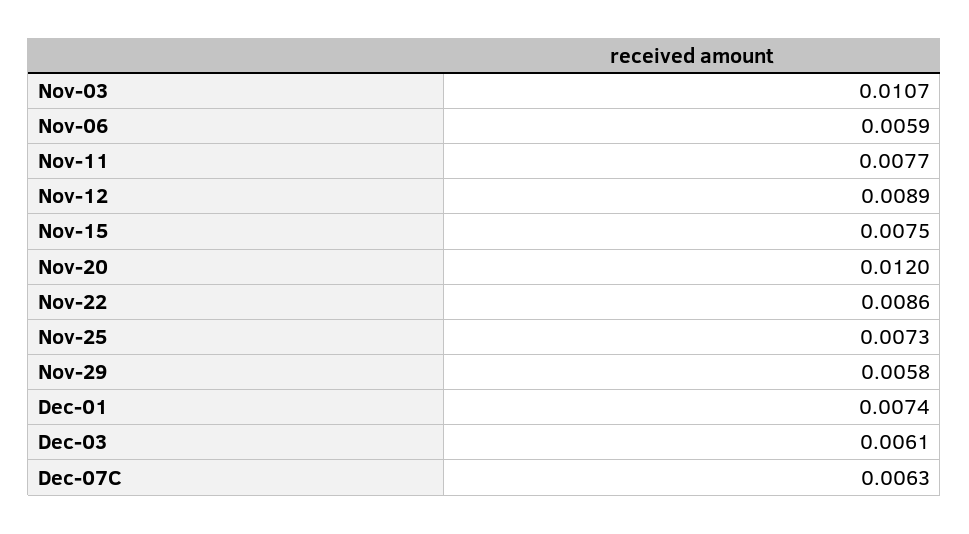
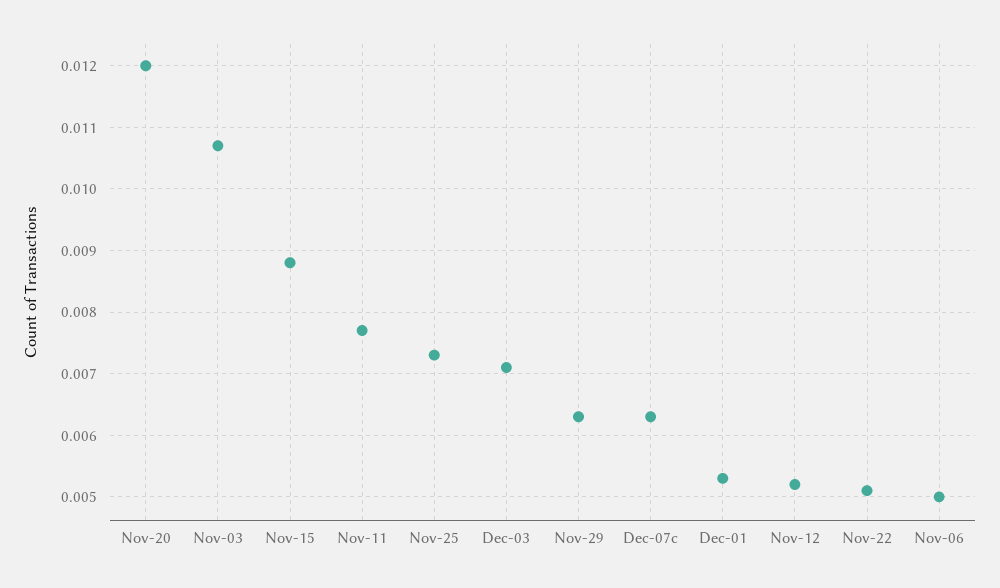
  {
    "Nov-03": 0.0107,
-   "Nov-06": 0.0059,
+   "Nov-06": 0.005,
    "Nov-11": 0.0077,
-   "Nov-12": 0.0089,
+   "Nov-12": 0.0052,
-   "Nov-15": 0.0075,
+   "Nov-15": 0.0088,
    "Nov-20": 0.012,
-   "Nov-22": 0.0086,
+   "Nov-22": 0.0051,
    "Nov-25": 0.0073,
-   "Nov-29": 0.0058,
+   "Nov-29": 0.0063,
-   "Dec-01": 0.0074,
+   "Dec-01": 0.0053,
-   "Dec-03": 0.0061,
+   "Dec-03": 0.0071,
    "Dec-07C": 0.0063
  }

